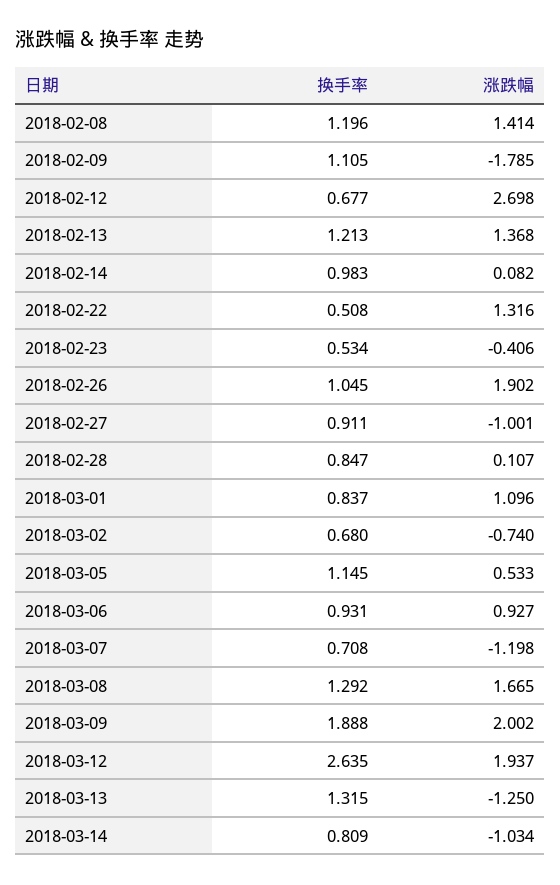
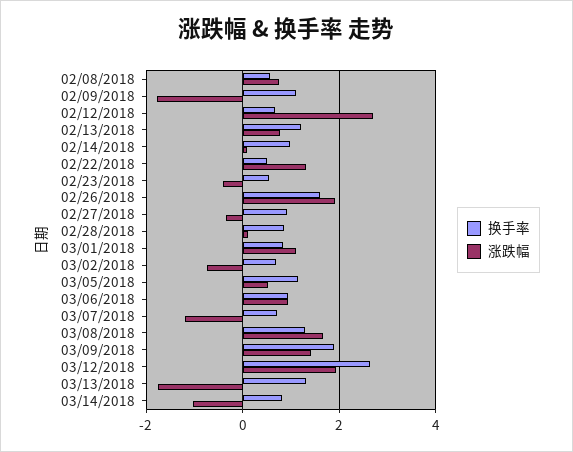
  {
    "换手率": {
-     "2018-02-08": 1.196,
+     "2018-02-08": 0.6,
      "2018-02-09": 1.105,
      "2018-02-12": 0.677,
      "2018-02-13": 1.213,
      "2018-02-14": 0.983,
      "2018-02-22": 0.508,
      "2018-02-23": 0.534,
-     "2018-02-26": 1.045,
+     "2018-02-26": 1.6,
      "2018-02-27": 0.911,
      "2018-02-28": 0.847,
      "2018-03-01": 0.837,
      "2018-03-02": 0.68,
      "2018-03-05": 1.145,
      "2018-03-06": 0.931,
      "2018-03-07": 0.708,
      "2018-03-08": 1.292,
      "2018-03-09": 1.888,
      "2018-03-12": 2.635,
      "2018-03-13": 1.315,
      "2018-03-14": 0.809
    },
    "涨跌幅": {
-     "2018-02-08": 1.414,
+     "2018-02-08": 0.8,
      "2018-02-09": -1.785,
      "2018-02-12": 2.698,
-     "2018-02-13": 1.368,
+     "2018-02-13": 0.8,
      "2018-02-14": 0.082,
      "2018-02-22": 1.316,
      "2018-02-23": -0.406,
      "2018-02-26": 1.902,
-     "2018-02-27": -1.001,
+     "2018-02-27": -0.4,
      "2018-02-28": 0.107,
      "2018-03-01": 1.096,
      "2018-03-02": -0.74,
      "2018-03-05": 0.533,
      "2018-03-06": 0.927,
      "2018-03-07": -1.198,
      "2018-03-08": 1.665,
-     "2018-03-09": 2.002,
+     "2018-03-09": 1.4,
      "2018-03-12": 1.937,
-     "2018-03-13": -1.25,
+     "2018-03-13": -1.8,
      "2018-03-14": -1.034
    }
  }

